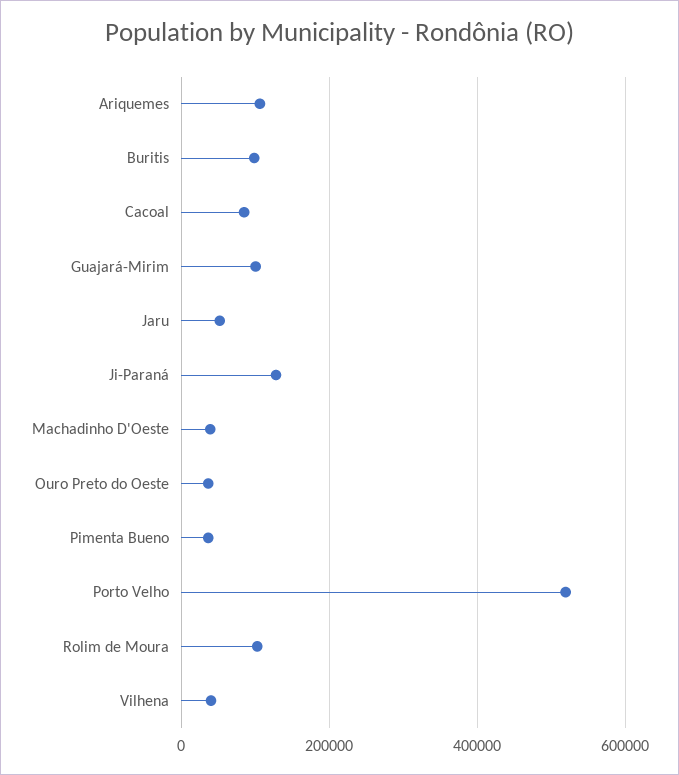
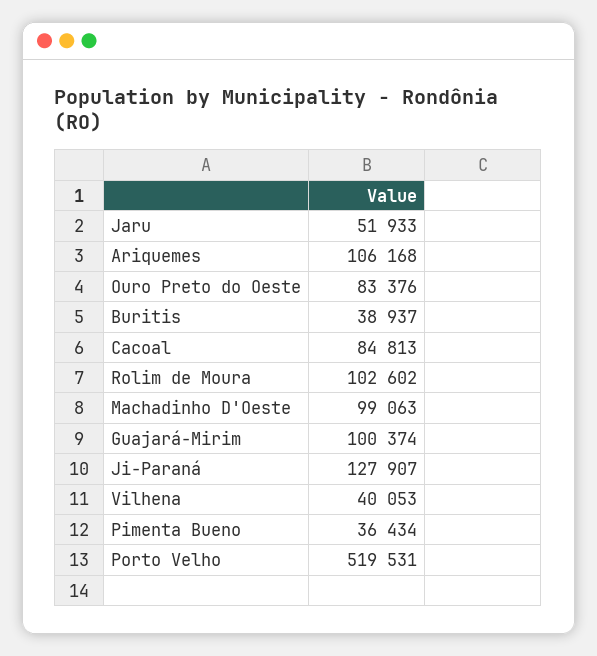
  {
    "Ariquemes": 106168,
-   "Buritis": 100000,
+   "Buritis": 38937,
    "Cacoal": 84813,
    "Guajará-Mirim": 100374,
    "Jaru": 51933,
    "Ji-Paraná": 127907,
-   "Machadinho D'Oeste": 40000,
+   "Machadinho D'Oeste": 99063,
-   "Ouro Preto do Oeste": 40000,
+   "Ouro Preto do Oeste": 83376,
    "Pimenta Bueno": 36434,
    "Porto Velho": 519531,
    "Rolim de Moura": 102602,
    "Vilhena": 40053
  }

